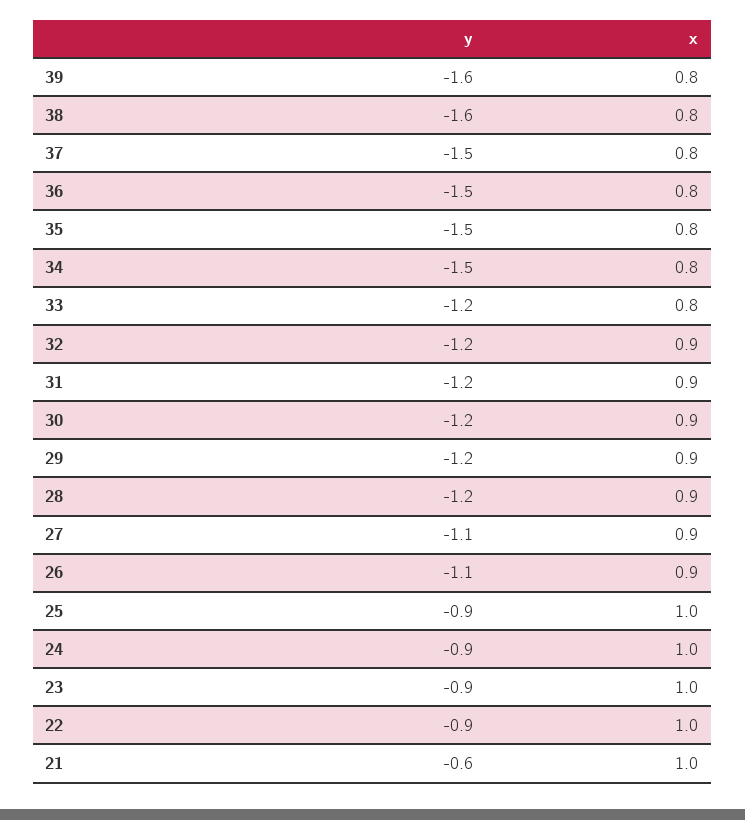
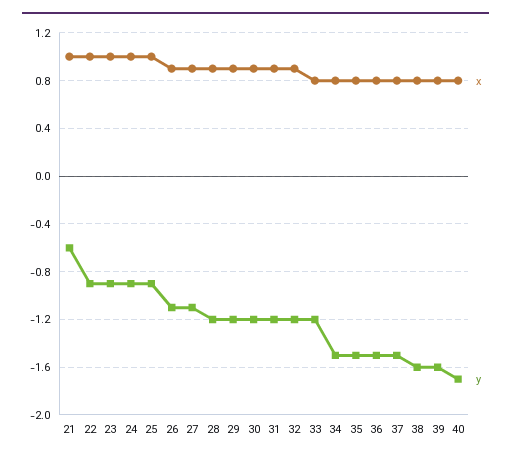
  {
    "y": {
      "39": -1.6,
      "38": -1.6,
      "37": -1.5,
      "36": -1.5,
      "35": -1.5,
      "34": -1.5,
      "33": -1.2,
      "32": -1.2,
      "31": -1.2,
      "30": -1.2,
      "29": -1.2,
      "28": -1.2,
      "27": -1.1,
      "26": -1.1,
      "25": -0.9,
      "24": -0.9,
      "23": -0.9,
      "22": -0.9,
-     "21": -0.6
+     "21": -0.6,
+     "40": -1.7
    },
    "x": {
      "39": 0.8,
      "38": 0.8,
      "37": 0.8,
      "36": 0.8,
      "35": 0.8,
      "34": 0.8,
      "33": 0.8,
      "32": 0.9,
      "31": 0.9,
      "30": 0.9,
      "29": 0.9,
      "28": 0.9,
      "27": 0.9,
      "26": 0.9,
      "25": 1,
      "24": 1,
      "23": 1,
      "22": 1,
-     "21": 1
+     "21": 1,
+     "40": 0.8
    }
  }

